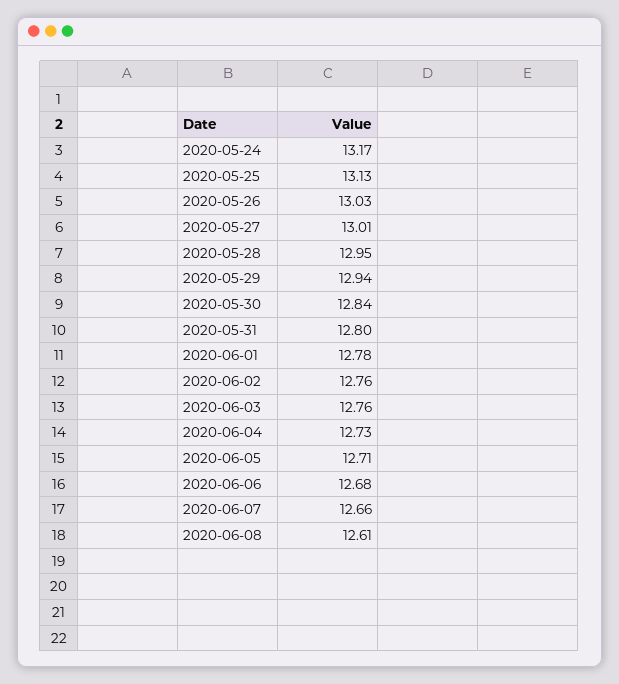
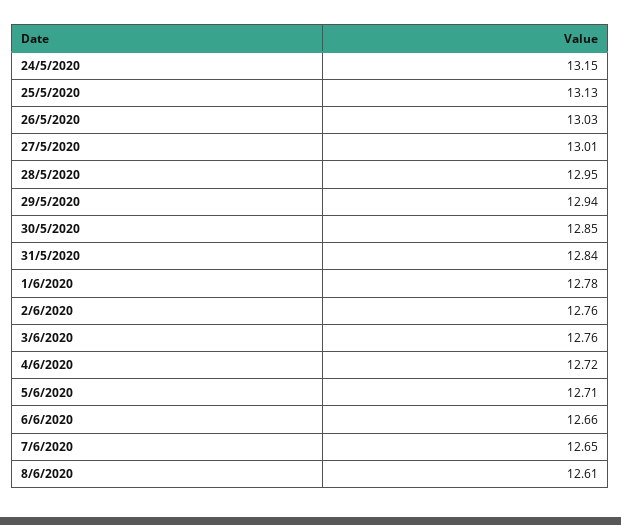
  {
-   "2020-05-24": 13.17,
+   "2020-05-24": 13.15,
    "2020-05-25": 13.13,
    "2020-05-26": 13.03,
    "2020-05-27": 13.01,
    "2020-05-28": 12.95,
    "2020-05-29": 12.94,
-   "2020-05-30": 12.84,
+   "2020-05-30": 12.85,
-   "2020-05-31": 12.8,
+   "2020-05-31": 12.84,
    "2020-06-01": 12.78,
    "2020-06-02": 12.76,
    "2020-06-03": 12.76,
-   "2020-06-04": 12.73,
+   "2020-06-04": 12.72,
    "2020-06-05": 12.71,
-   "2020-06-06": 12.68,
+   "2020-06-06": 12.66,
-   "2020-06-07": 12.66,
+   "2020-06-07": 12.65,
    "2020-06-08": 12.61
  }

